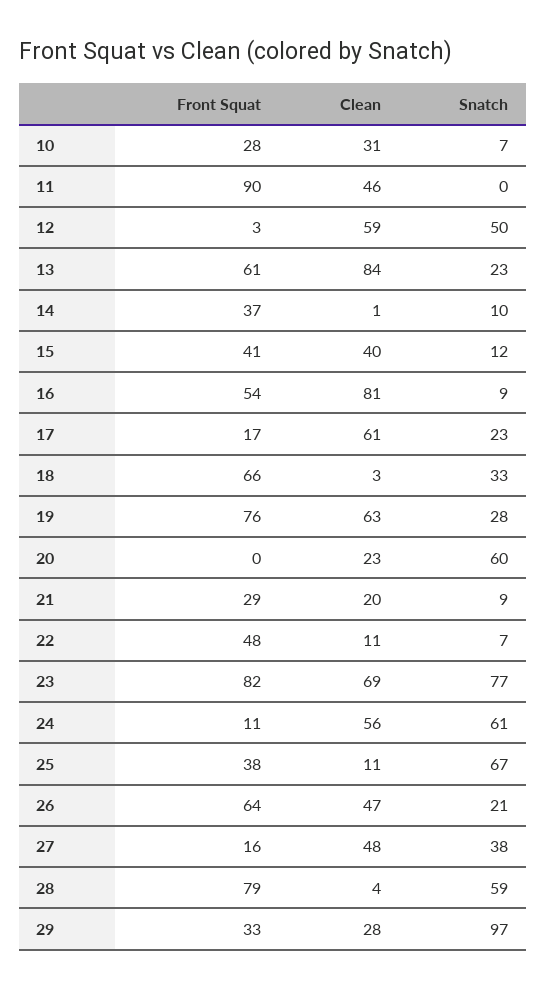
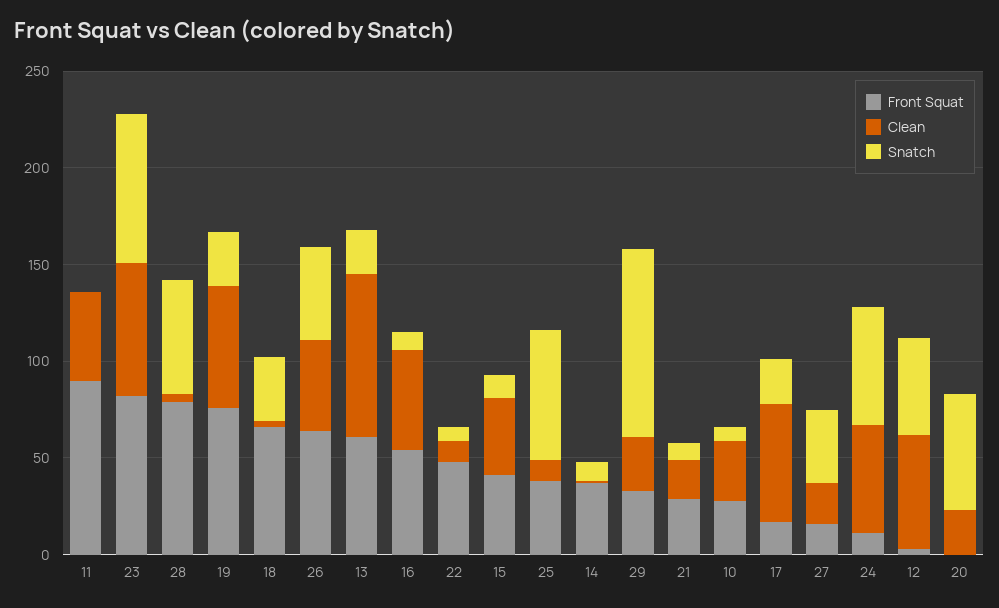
  {
    "Front Squat": {
      "10": 28,
      "11": 90,
      "12": 3,
      "13": 61,
      "14": 37,
      "15": 41,
      "16": 54,
      "17": 17,
      "18": 66,
      "19": 76,
      "20": 0,
      "21": 29,
      "22": 48,
      "23": 82,
      "24": 11,
      "25": 38,
      "26": 64,
      "27": 16,
      "28": 79,
      "29": 33
    },
    "Clean": {
      "10": 31,
      "11": 46,
      "12": 59,
      "13": 84,
      "14": 1,
      "15": 40,
-     "16": 81,
+     "16": 50,
      "17": 61,
      "18": 3,
      "19": 63,
      "20": 23,
      "21": 20,
      "22": 11,
      "23": 69,
      "24": 56,
      "25": 11,
      "26": 47,
-     "27": 48,
+     "27": 20,
      "28": 4,
      "29": 28
    },
    "Snatch": {
      "10": 7,
      "11": 0,
      "12": 50,
      "13": 23,
      "14": 10,
      "15": 12,
      "16": 9,
      "17": 23,
      "18": 33,
      "19": 28,
      "20": 60,
      "21": 9,
      "22": 7,
      "23": 77,
      "24": 61,
      "25": 67,
-     "26": 21,
+     "26": 50,
      "27": 38,
      "28": 59,
      "29": 97
    }
  }

